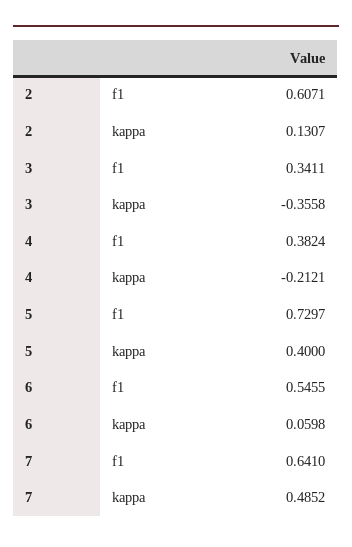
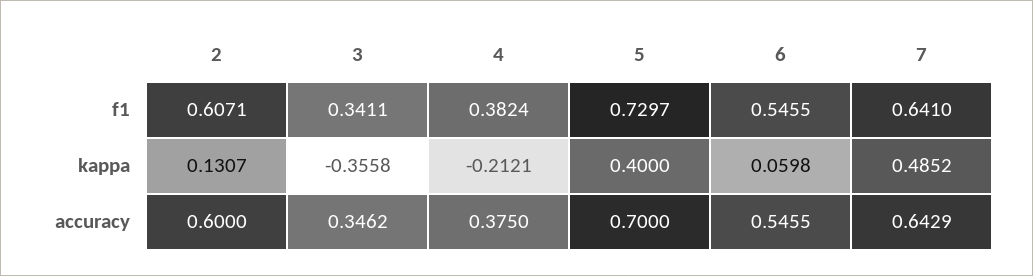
  {
    "2": {
      "f1": 0.6071,
-     "kappa": 0.1307
+     "kappa": 0.1307,
+     "accuracy": 0.6
    },
    "3": {
      "f1": 0.3411,
-     "kappa": -0.3558
+     "kappa": -0.3558,
+     "accuracy": 0.3462
    },
    "4": {
      "f1": 0.3824,
-     "kappa": -0.2121
+     "kappa": -0.2121,
+     "accuracy": 0.375
    },
    "5": {
      "f1": 0.7297,
-     "kappa": 0.4
+     "kappa": 0.4,
+     "accuracy": 0.7
    },
    "6": {
      "f1": 0.5455,
-     "kappa": 0.0598
+     "kappa": 0.0598,
+     "accuracy": 0.5455
    },
    "7": {
      "f1": 0.641,
-     "kappa": 0.4852
+     "kappa": 0.4852,
+     "accuracy": 0.6429
    }
  }

